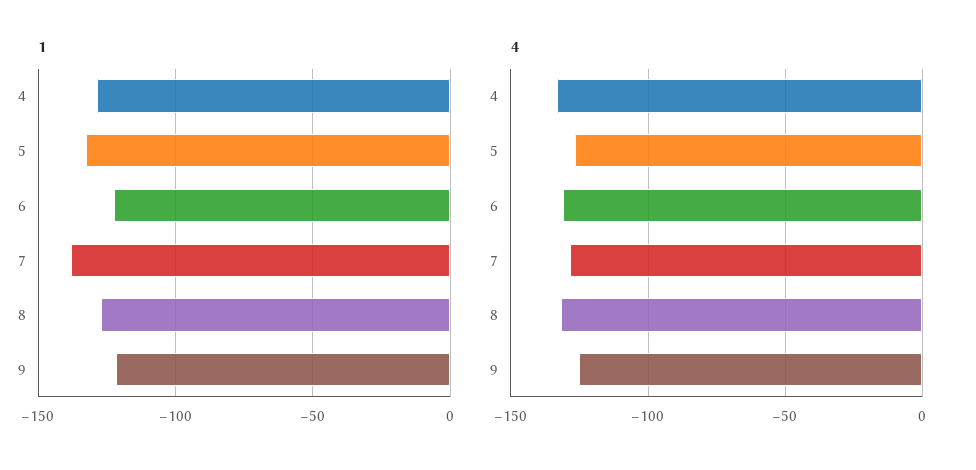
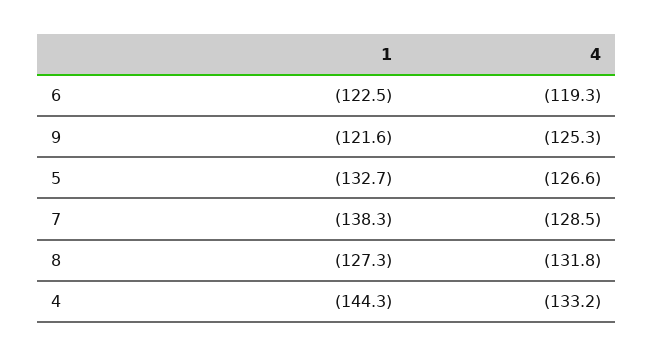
  {
    "1": {
-     "4": -130,
+     "4": -144.3,
      "5": -132.7,
      "6": -122.5,
      "7": -138.3,
      "8": -127.3,
      "9": -121.6
    },
    "4": {
      "4": -133.2,
      "5": -126.6,
-     "6": -130,
+     "6": -119.3,
      "7": -128.5,
      "8": -131.8,
      "9": -125.3
    }
  }

